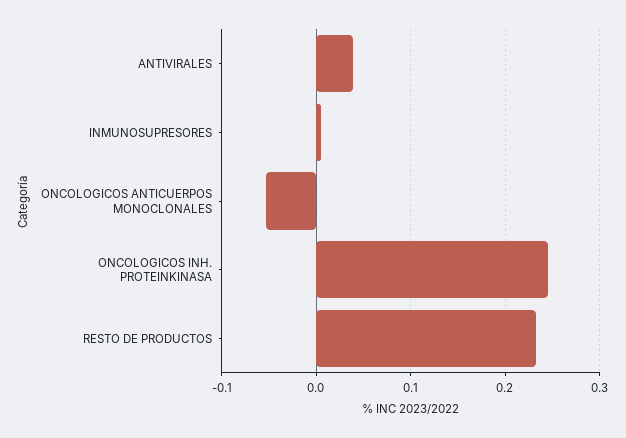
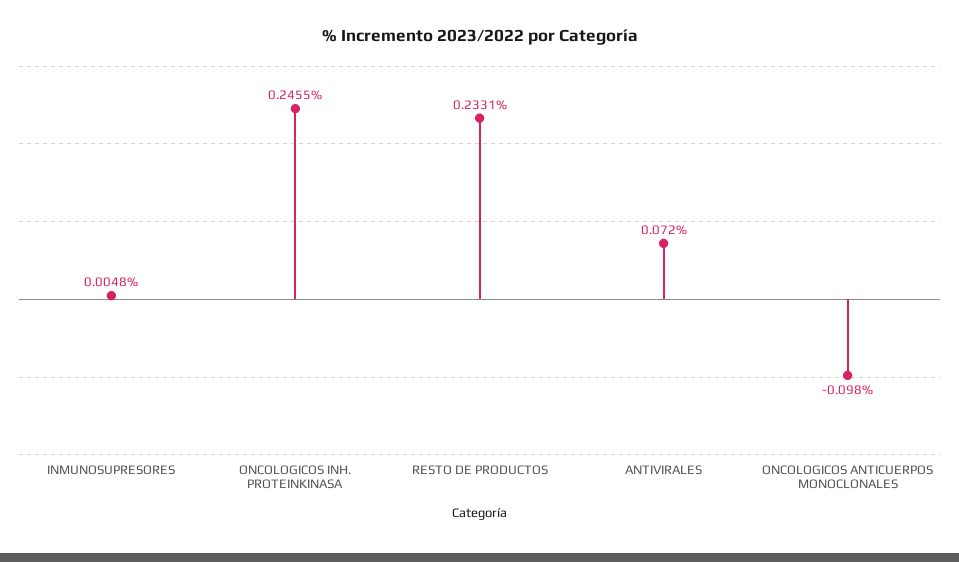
  {
-   "ANTIVIRALES": 0.04,
+   "ANTIVIRALES": 0.072,
    "INMUNOSUPRESORES": 0.0048,
-   "ONCOLOGICOS ANTICUERPOS MONOCLONALES": -0.05,
+   "ONCOLOGICOS ANTICUERPOS MONOCLONALES": -0.098,
    "ONCOLOGICOS INH. PROTEINKINASA": 0.2455,
    "RESTO DE PRODUCTOS": 0.2331
  }

